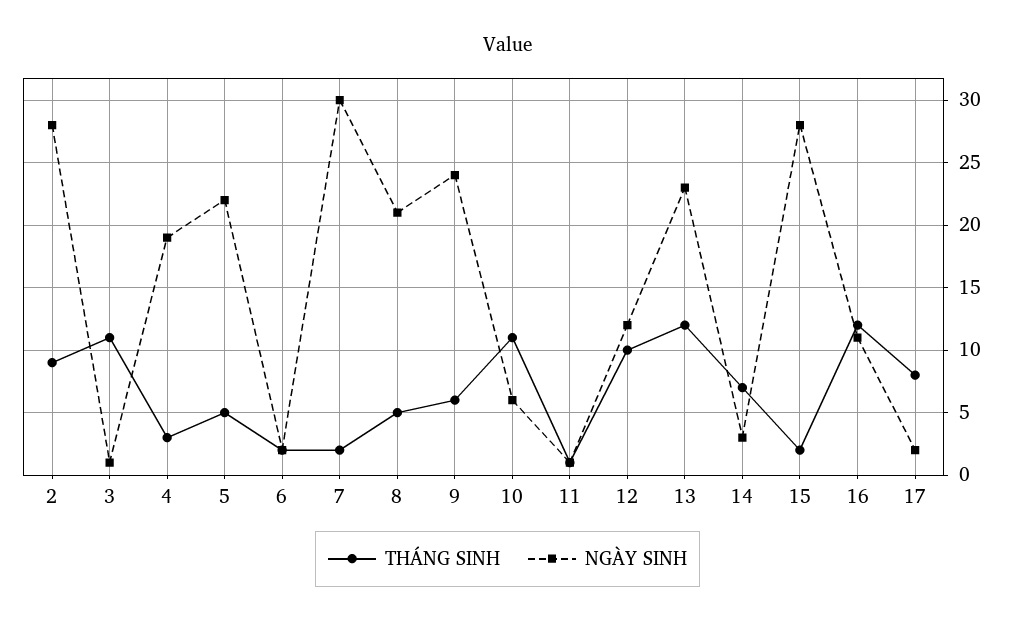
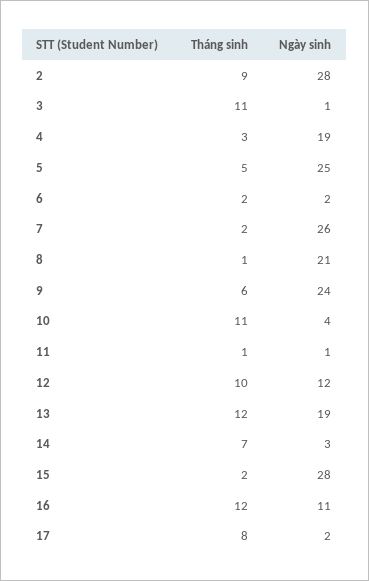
  {
    "THÁNG SINH": {
      "2": 9,
      "3": 11,
      "4": 3,
      "5": 5,
      "6": 2,
      "7": 2,
-     "8": 5,
+     "8": 1,
      "9": 6,
      "10": 11,
      "11": 1,
      "12": 10,
      "13": 12,
      "14": 7,
      "15": 2,
      "16": 12,
      "17": 8
    },
    "NGÀY SINH": {
      "2": 28,
      "3": 1,
      "4": 19,
-     "5": 22,
+     "5": 25,
      "6": 2,
-     "7": 30,
+     "7": 26,
      "8": 21,
      "9": 24,
-     "10": 6,
+     "10": 4,
      "11": 1,
      "12": 12,
-     "13": 23,
+     "13": 19,
      "14": 3,
      "15": 28,
      "16": 11,
      "17": 2
    }
  }

